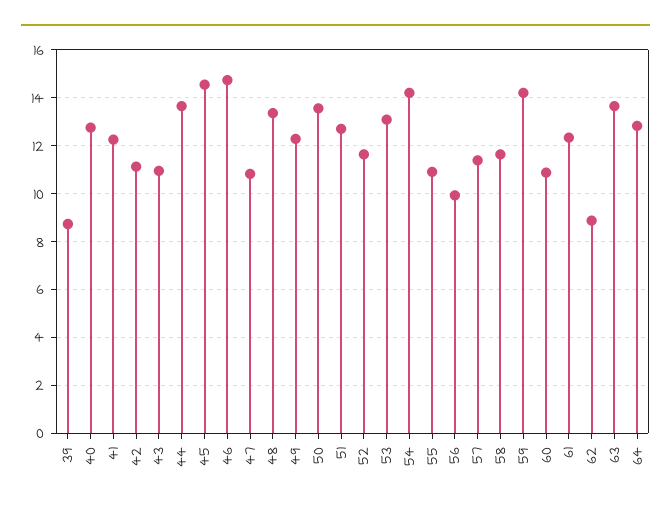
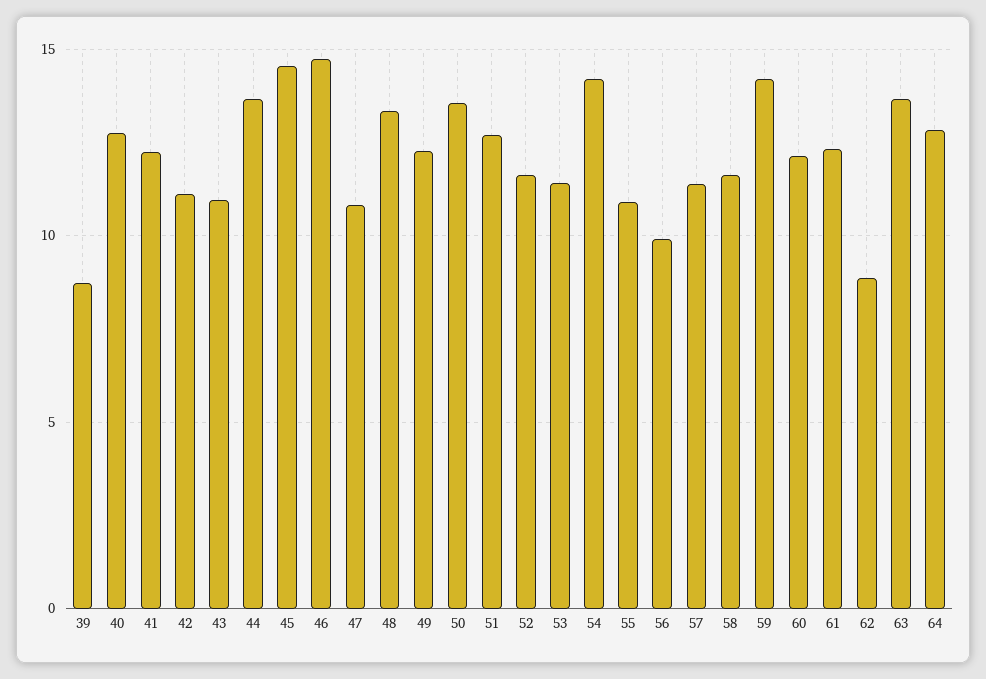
  {
    "39": 8.5,
    "40": 13,
    "41": 12.5,
    "42": 11,
    "43": 11,
    "44": 13.5,
    "45": 14.5,
    "46": 14.5,
    "47": 11,
    "48": 13.5,
    "49": 12.5,
    "50": 13.5,
    "51": 12.5,
    "52": 11.5,
-   "53": 13,
+   "53": 11.5,
    "54": 14,
    "55": 11,
    "56": 10,
    "57": 11.5,
    "58": 11.5,
    "59": 14,
-   "60": 11,
+   "60": 12,
    "61": 12.5,
    "62": 9,
    "63": 13.5,
    "64": 13
  }

